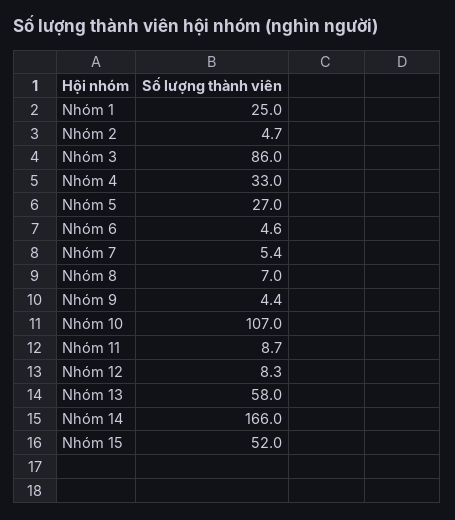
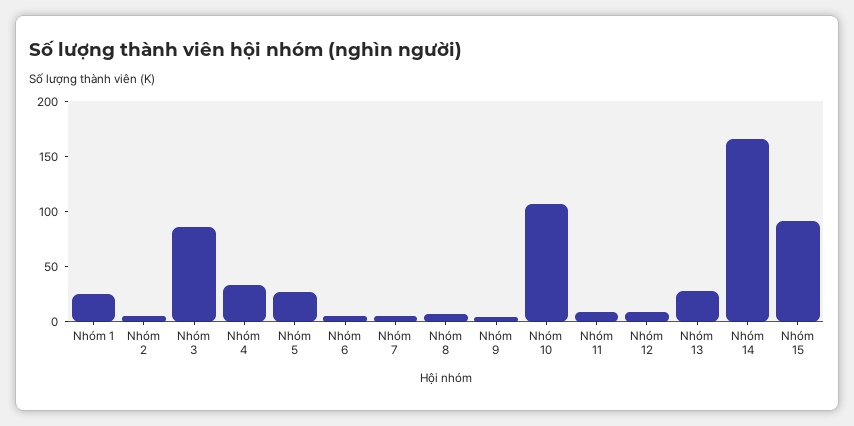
  {
    "Nhóm 1": 25,
    "Nhóm 2": 4.7,
    "Nhóm 3": 86,
    "Nhóm 4": 33,
    "Nhóm 5": 27,
    "Nhóm 6": 4.6,
    "Nhóm 7": 5.4,
    "Nhóm 8": 7,
    "Nhóm 9": 4.4,
    "Nhóm 10": 107,
    "Nhóm 11": 8.7,
    "Nhóm 12": 8.3,
-   "Nhóm 13": 58,
+   "Nhóm 13": 30,
    "Nhóm 14": 166,
-   "Nhóm 15": 52
+   "Nhóm 15": 90
  }

